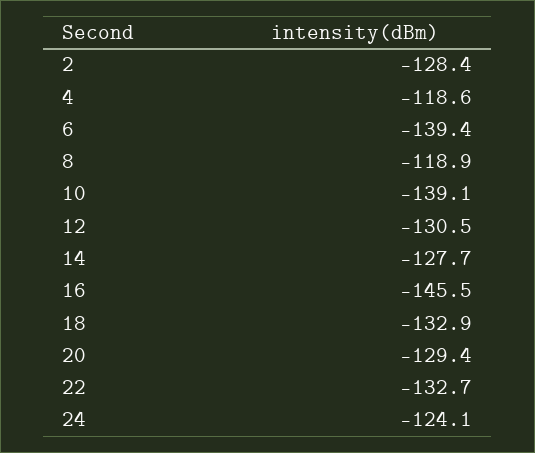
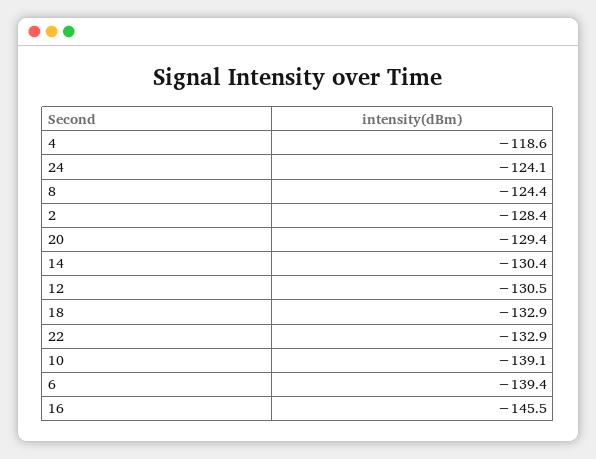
  {
    "2": -128.4,
    "4": -118.6,
    "6": -139.4,
-   "8": -118.9,
+   "8": -124.4,
    "10": -139.1,
    "12": -130.5,
-   "14": -127.7,
+   "14": -130.4,
    "16": -145.5,
    "18": -132.9,
    "20": -129.4,
-   "22": -132.7,
+   "22": -132.9,
    "24": -124.1
  }

